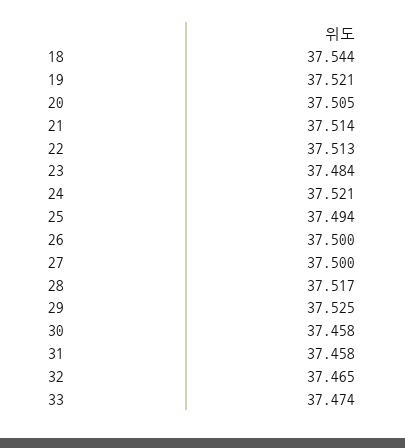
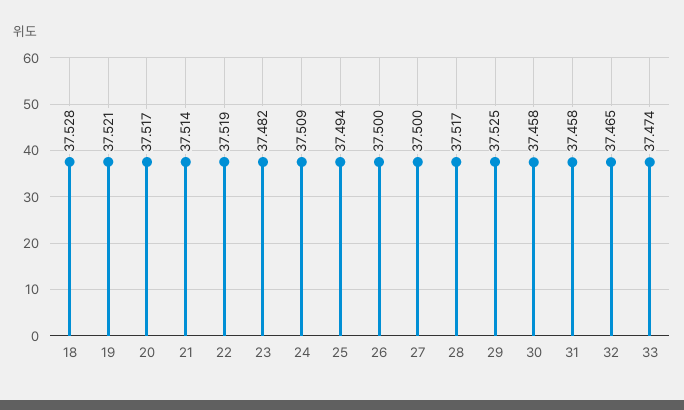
  {
-   "18": 37.544,
+   "18": 37.528,
    "19": 37.521,
-   "20": 37.505,
+   "20": 37.517,
    "21": 37.514,
-   "22": 37.513,
+   "22": 37.519,
-   "23": 37.484,
+   "23": 37.482,
-   "24": 37.521,
+   "24": 37.509,
    "25": 37.494,
    "26": 37.5,
    "27": 37.5,
    "28": 37.517,
    "29": 37.525,
    "30": 37.458,
    "31": 37.458,
    "32": 37.465,
    "33": 37.474
  }

